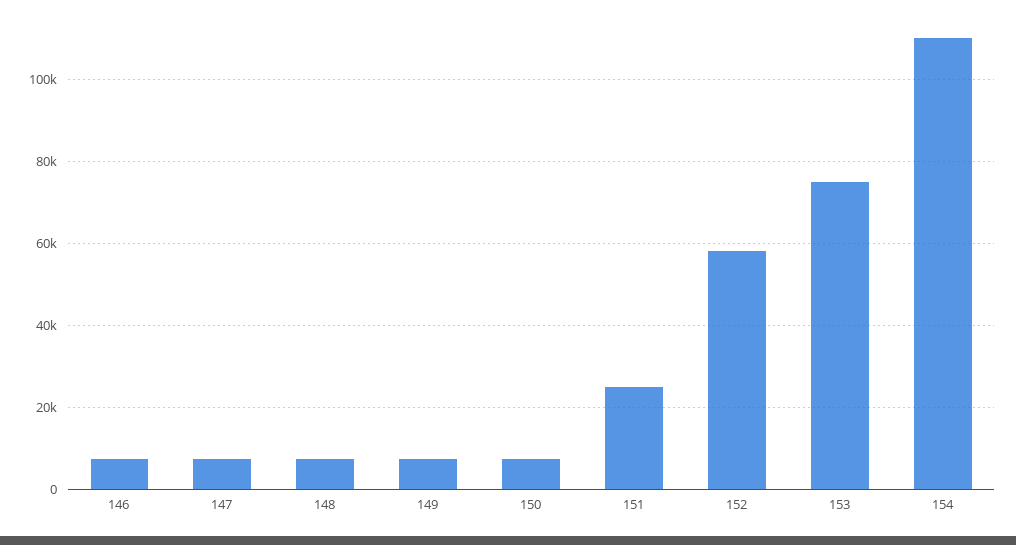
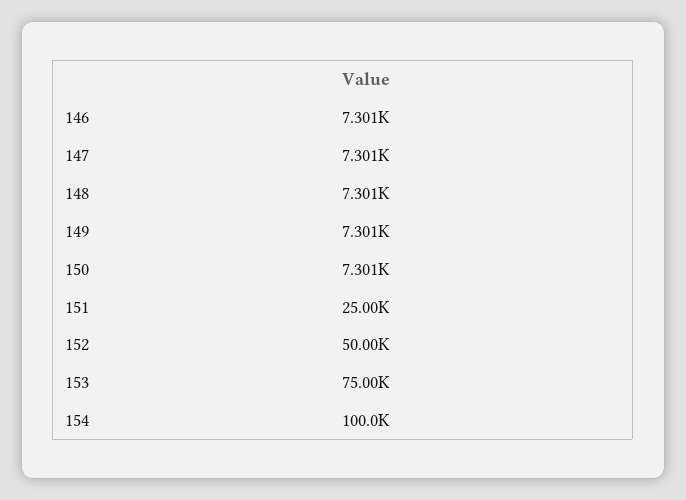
  {
    "146": 7301,
    "147": 7301,
    "148": 7301,
    "149": 7301,
    "150": 7301,
    "151": 25000,
-   "152": 58000,
+   "152": 50000,
    "153": 75000,
-   "154": 110000
+   "154": 100000
  }

